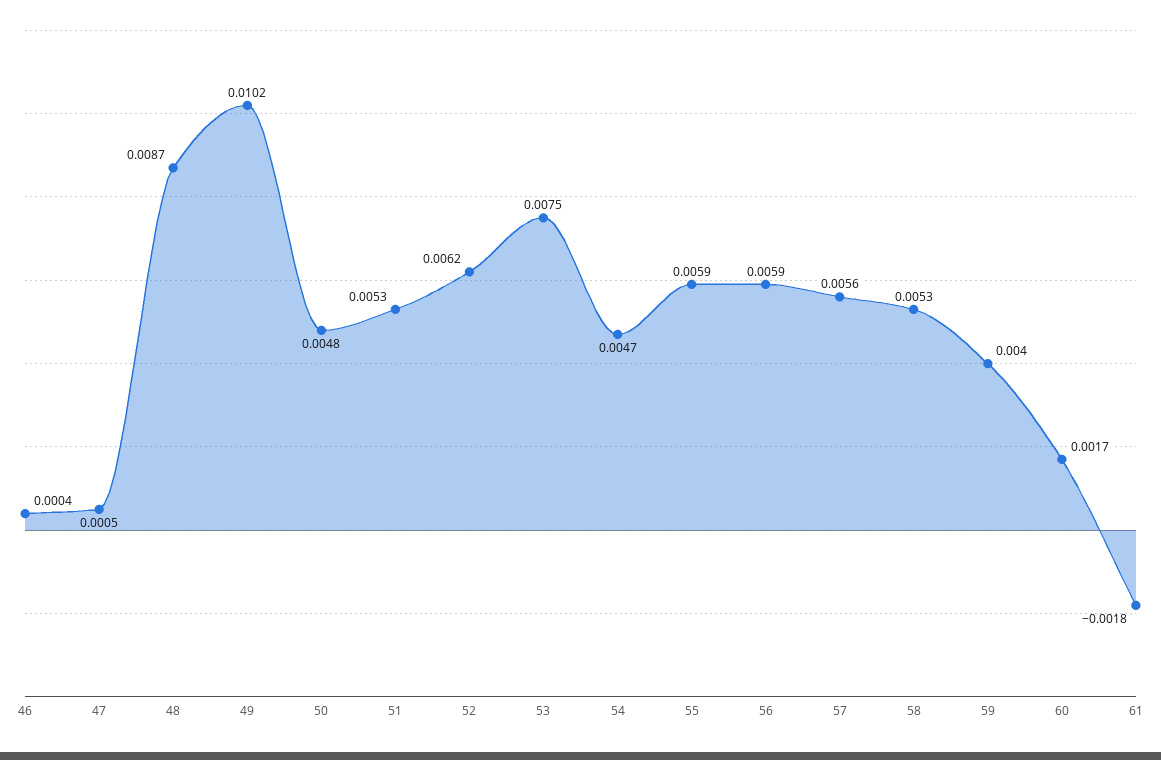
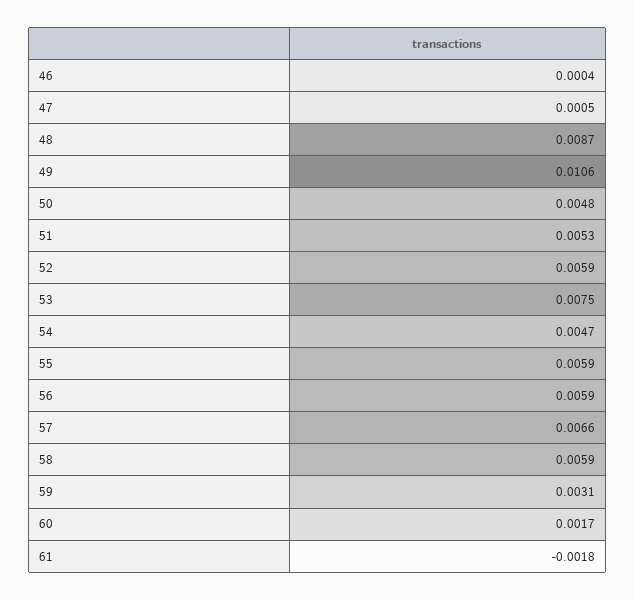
  {
    "46": 0.0004,
    "47": 0.0005,
    "48": 0.0087,
-   "49": 0.0102,
+   "49": 0.0106,
    "50": 0.0048,
    "51": 0.0053,
-   "52": 0.0062,
+   "52": 0.0059,
    "53": 0.0075,
    "54": 0.0047,
    "55": 0.0059,
    "56": 0.0059,
-   "57": 0.0056,
+   "57": 0.0066,
-   "58": 0.0053,
+   "58": 0.0059,
-   "59": 0.004,
+   "59": 0.0031,
    "60": 0.0017,
    "61": -0.0018
  }

